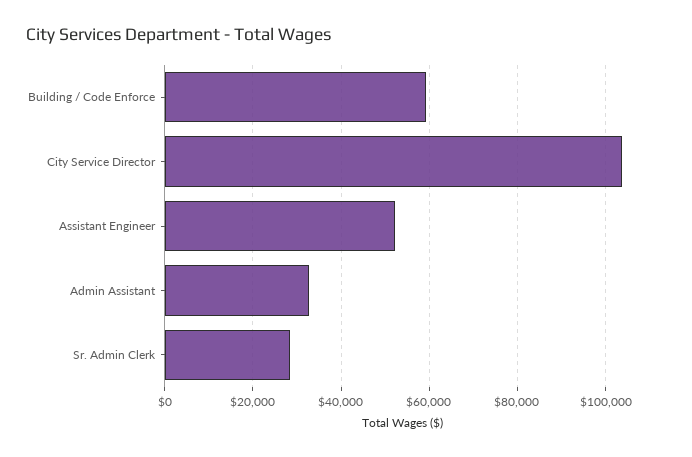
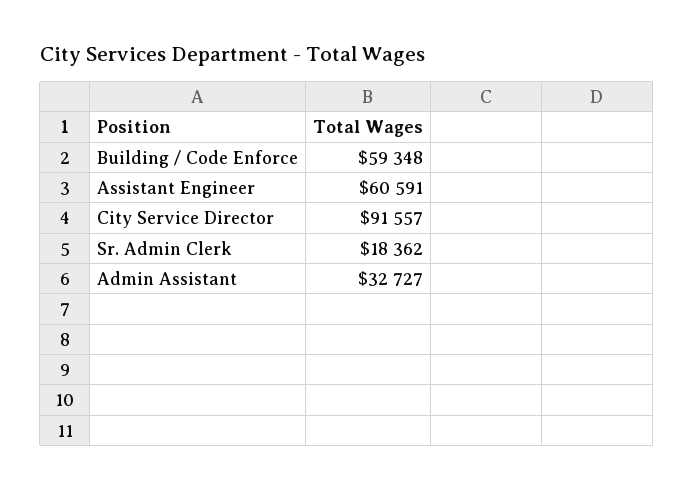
  {
    "Building / Code Enforce": 59348,
-   "City Service Director": 104000,
+   "City Service Director": 91557,
-   "Assistant Engineer": 52000,
+   "Assistant Engineer": 60591,
    "Admin Assistant": 32727,
-   "Sr. Admin Clerk": 28000
+   "Sr. Admin Clerk": 18362
  }

